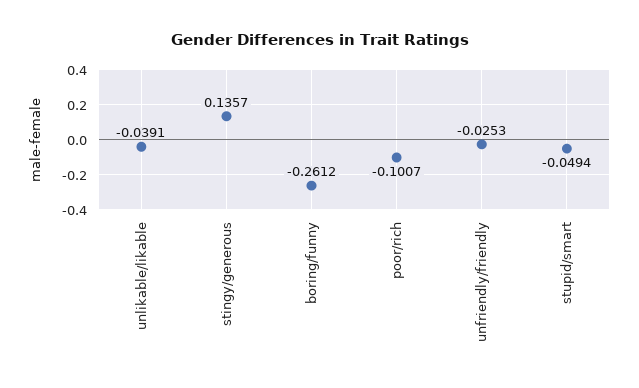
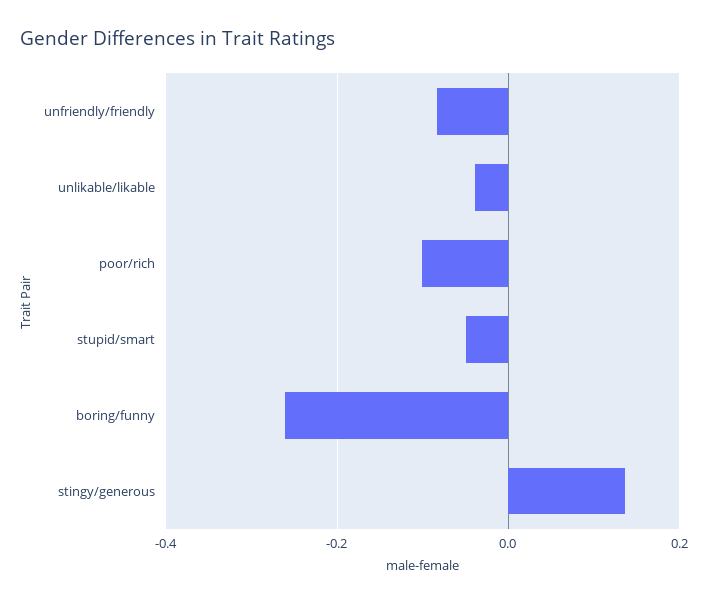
  {
    "unlikable/likable": -0.0391,
    "stingy/generous": 0.1357,
    "boring/funny": -0.2612,
    "poor/rich": -0.1007,
-   "unfriendly/friendly": -0.0253,
+   "unfriendly/friendly": -0.08,
    "stupid/smart": -0.0494
  }

